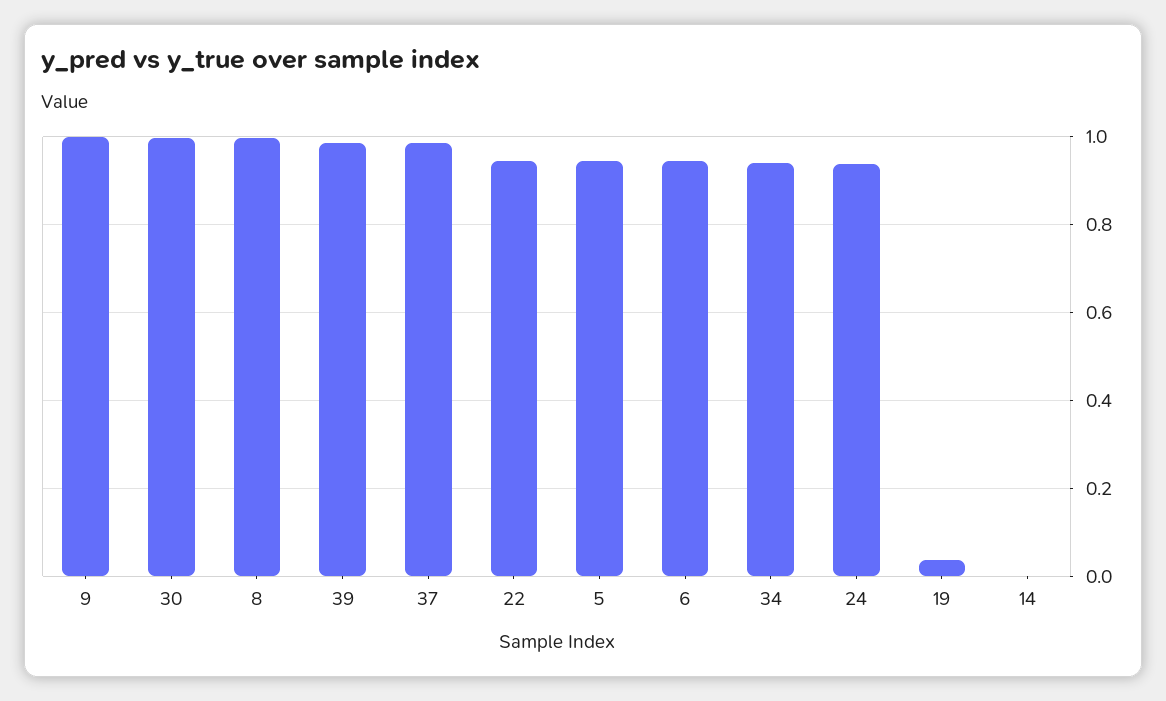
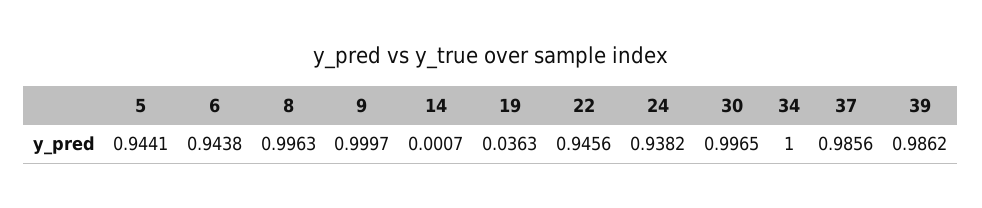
  {
    "9": 0.9997,
    "30": 0.9965,
    "8": 0.9963,
    "39": 0.9862,
    "37": 0.9856,
    "22": 0.9456,
    "5": 0.9441,
    "6": 0.9438,
-   "34": 0.94,
+   "34": 1,
    "24": 0.9382,
    "19": 0.0363,
    "14": 0.0007
  }

